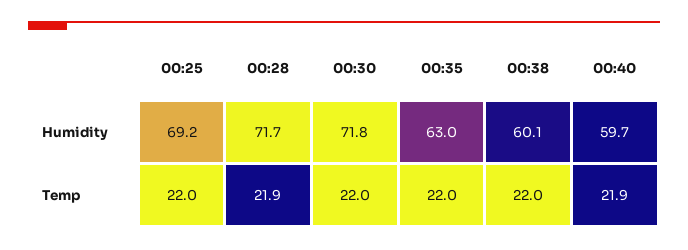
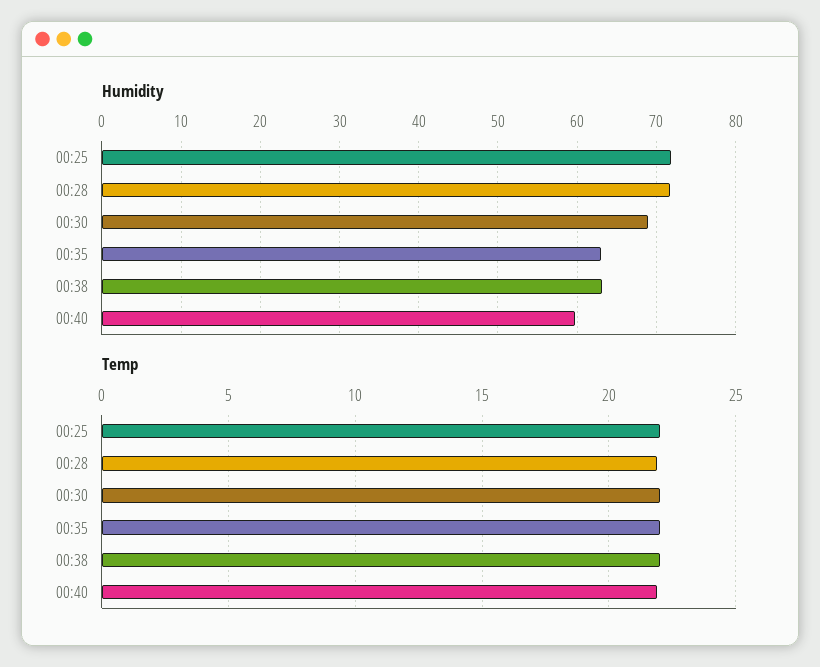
  {
    "Humidity": {
-     "00:25": 69.2,
+     "00:25": 72,
      "00:28": 71.7,
-     "00:30": 71.8,
+     "00:30": 69,
      "00:35": 63,
-     "00:38": 60.1,
+     "00:38": 63,
      "00:40": 59.7
    },
    "Temp": {
      "00:25": 22,
      "00:28": 21.9,
      "00:30": 22,
      "00:35": 22,
      "00:38": 22,
      "00:40": 21.9
    }
  }

